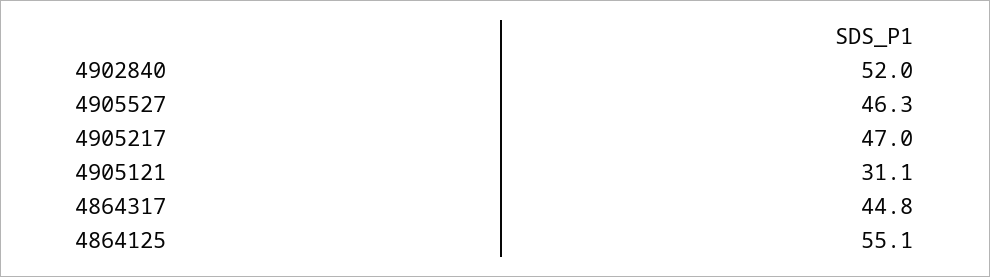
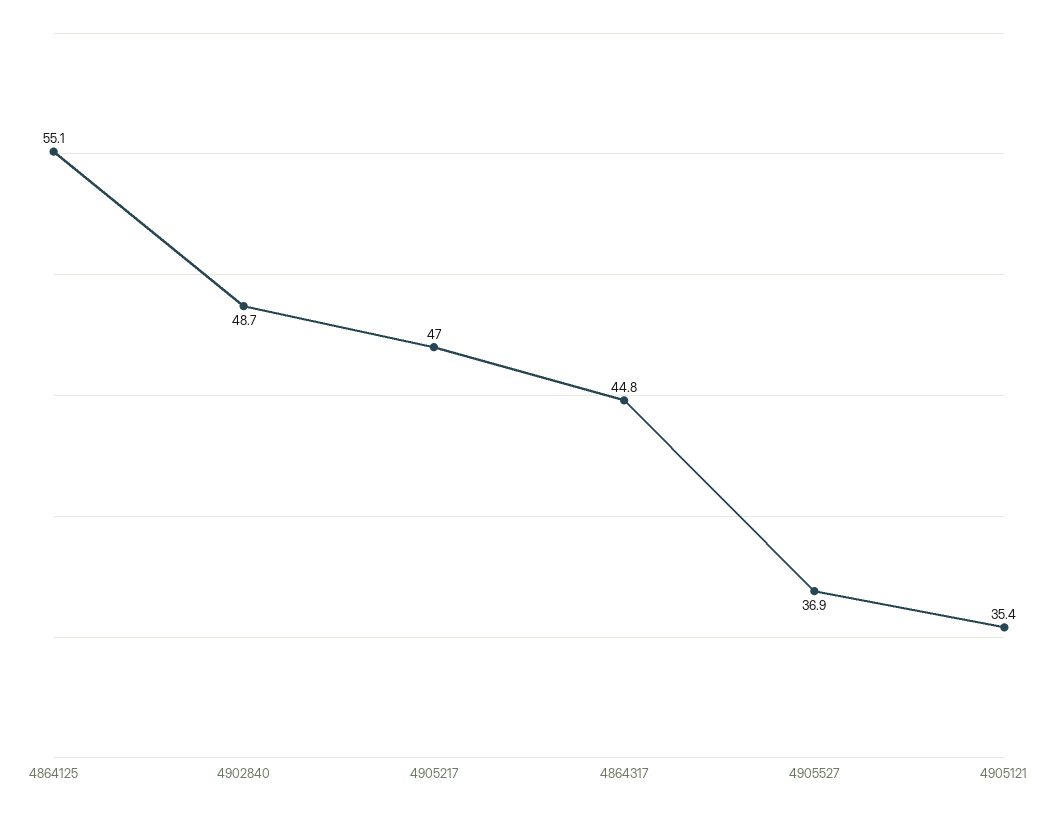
  {
-   "4902840": 52,
+   "4902840": 48.7,
-   "4905527": 46.3,
+   "4905527": 36.9,
    "4905217": 47,
-   "4905121": 31.1,
+   "4905121": 35.4,
    "4864317": 44.8,
    "4864125": 55.1
  }

